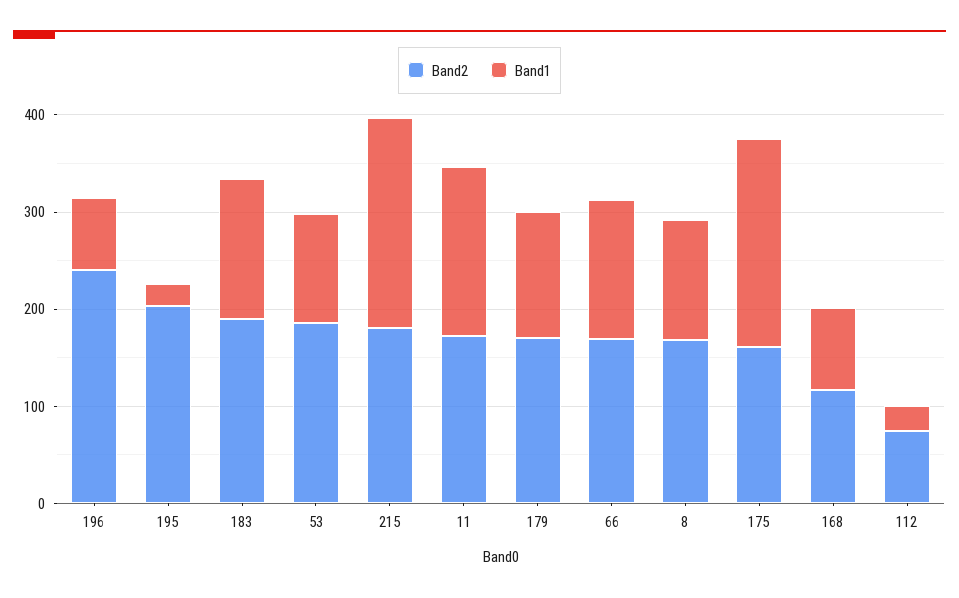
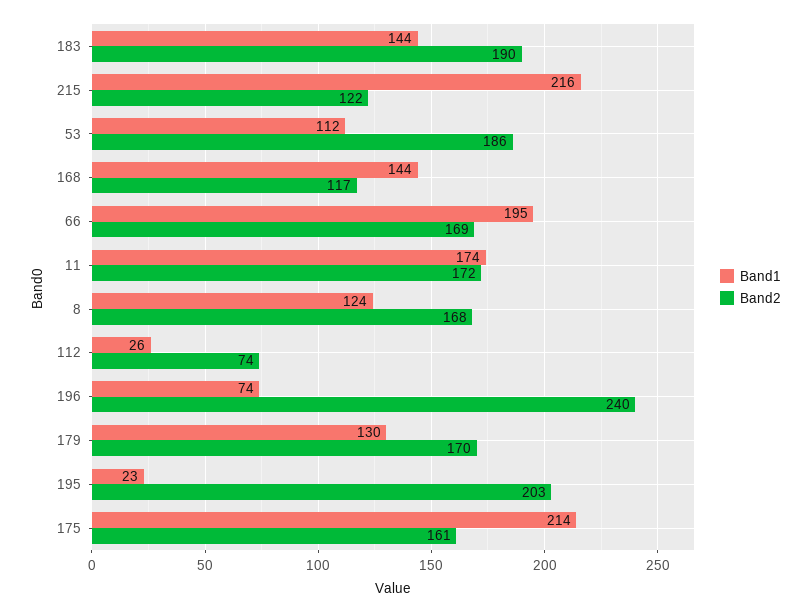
  {
    "Band2": {
      "196": 240,
      "195": 203,
      "183": 190,
      "53": 186,
-     "215": 180,
+     "215": 122,
      "11": 172,
      "179": 170,
      "66": 169,
      "8": 168,
      "175": 161,
      "168": 117,
      "112": 74
    },
    "Band1": {
      "196": 74,
      "195": 23,
      "183": 144,
      "53": 112,
      "215": 216,
      "11": 174,
      "179": 130,
-     "66": 140,
+     "66": 195,
      "8": 124,
      "175": 214,
-     "168": 80,
+     "168": 144,
      "112": 26
    }
  }

